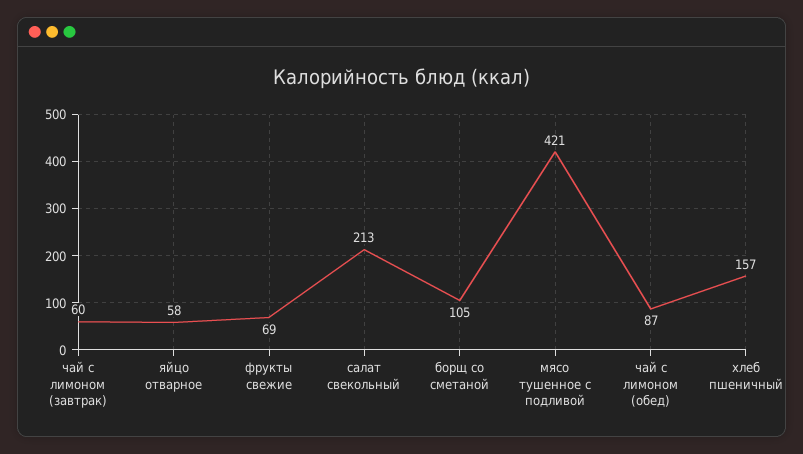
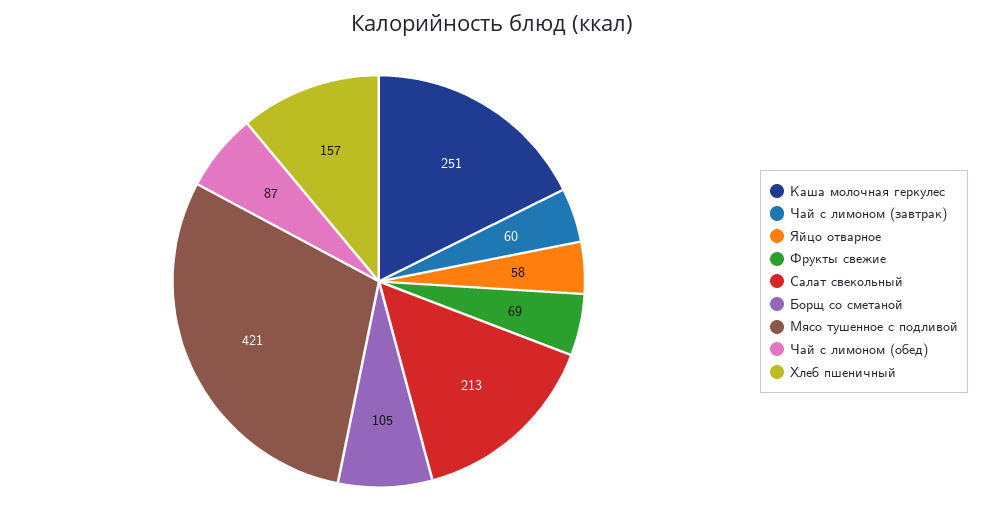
  {
    "чай с лимоном (завтрак)": 60,
    "яйцо отварное": 58,
    "фрукты свежие": 69,
    "салат свекольный": 213,
    "борщ со сметаной": 105,
    "мясо тушенное с подливой": 421,
    "чай с лимоном (обед)": 87,
-   "хлеб пшеничный": 157
+   "хлеб пшеничный": 157,
+   "Каша молочная геркулес": 251
  }

